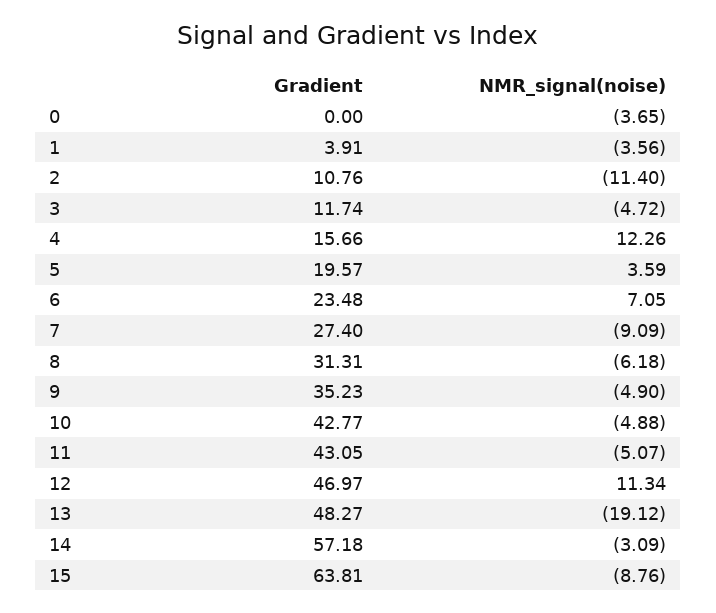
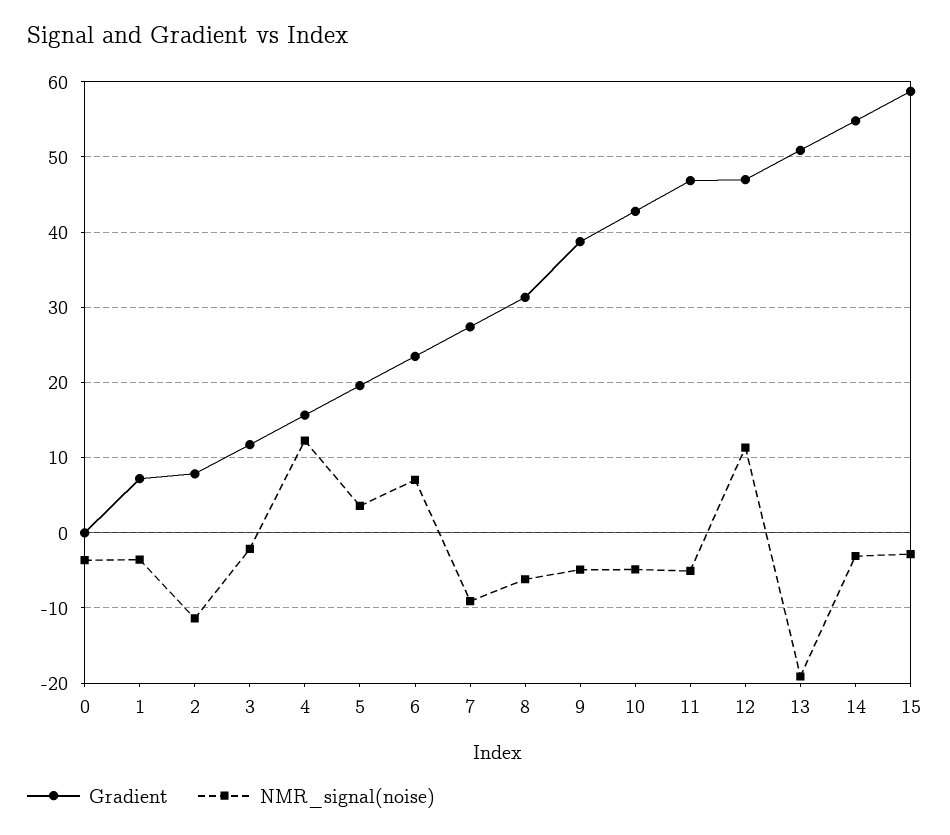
  {
    "Gradient": {
      "0": 0,
-     "1": 3.91,
+     "1": 7,
-     "2": 10.76,
+     "2": 8,
      "3": 11.74,
      "4": 15.66,
      "5": 19.57,
      "6": 23.48,
      "7": 27.4,
      "8": 31.31,
-     "9": 35.23,
+     "9": 39,
      "10": 42.77,
-     "11": 43.05,
+     "11": 47,
      "12": 46.97,
-     "13": 48.27,
+     "13": 51,
-     "14": 57.18,
+     "14": 55,
-     "15": 63.81
+     "15": 59
    },
    "NMR_signal(noise)": {
      "0": -3.65,
      "1": -3.56,
      "2": -11.4,
-     "3": -4.72,
+     "3": -2,
      "4": 12.26,
      "5": 3.59,
      "6": 7.05,
      "7": -9.09,
      "8": -6.18,
      "9": -4.9,
      "10": -4.88,
      "11": -5.07,
      "12": 11.34,
      "13": -19.12,
      "14": -3.09,
-     "15": -8.76
+     "15": -3
    }
  }

